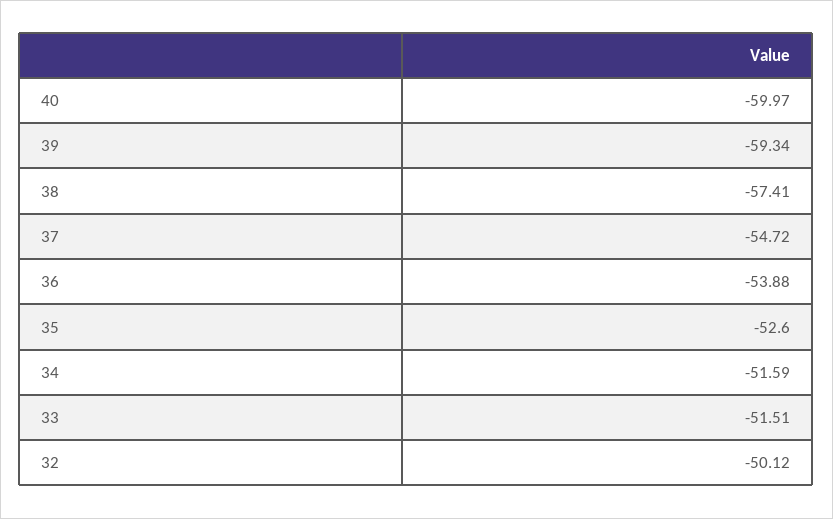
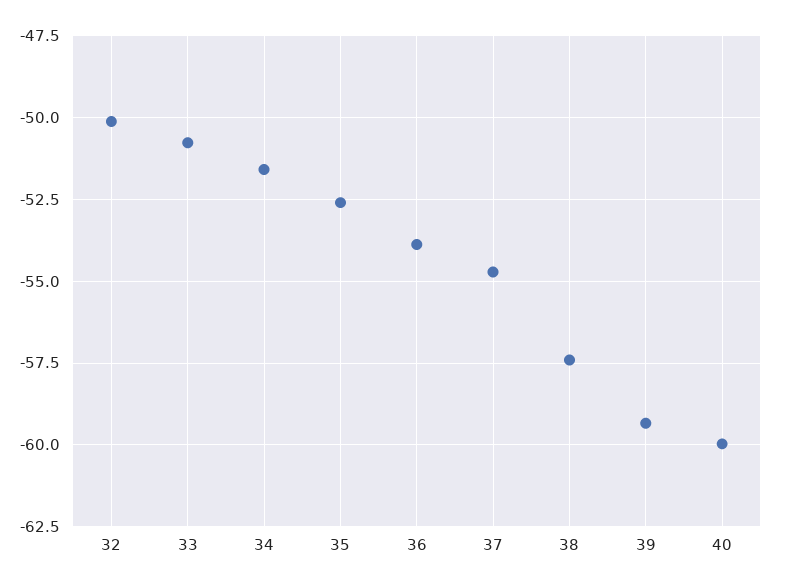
  {
    "40": -59.97,
    "39": -59.34,
    "38": -57.41,
    "37": -54.72,
    "36": -53.88,
    "35": -52.6,
    "34": -51.59,
-   "33": -51.51,
+   "33": -50.75,
    "32": -50.12
  }

